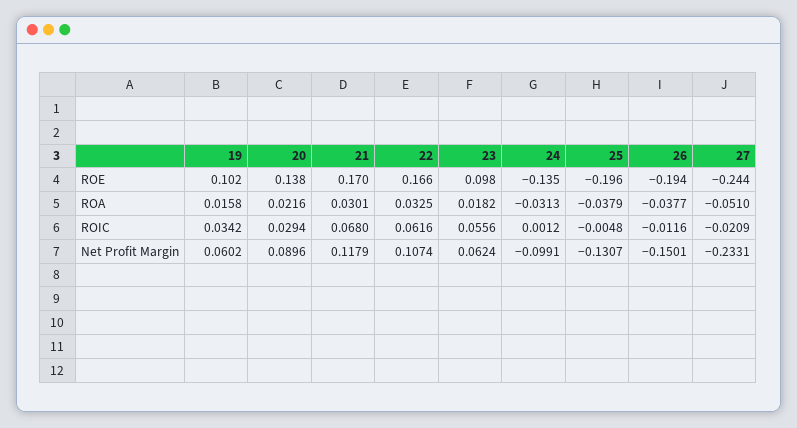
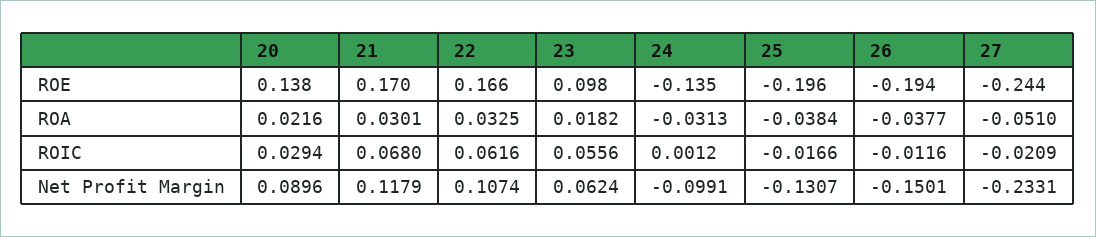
  {
-   "19": {
-     "ROE": 0.102,
-     "ROA": 0.0158,
-     "ROIC": 0.0342,
-     "Net Profit Margin": 0.0602
-   },
    "20": {
      "ROE": 0.138,
      "ROA": 0.0216,
      "ROIC": 0.0294,
      "Net Profit Margin": 0.0896
    },
    "21": {
      "ROE": 0.17,
      "ROA": 0.0301,
      "ROIC": 0.068,
      "Net Profit Margin": 0.1179
    },
    "22": {
      "ROE": 0.166,
      "ROA": 0.0325,
      "ROIC": 0.0616,
      "Net Profit Margin": 0.1074
    },
    "23": {
      "ROE": 0.098,
      "ROA": 0.0182,
      "ROIC": 0.0556,
      "Net Profit Margin": 0.0624
    },
    "24": {
      "ROE": -0.135,
      "ROA": -0.0313,
      "ROIC": 0.0012,
      "Net Profit Margin": -0.0991
    },
    "25": {
      "ROE": -0.196,
-     "ROA": -0.0379,
+     "ROA": -0.0384,
-     "ROIC": -0.0048,
+     "ROIC": -0.0166,
      "Net Profit Margin": -0.1307
    },
    "26": {
      "ROE": -0.194,
      "ROA": -0.0377,
      "ROIC": -0.0116,
      "Net Profit Margin": -0.1501
    },
    "27": {
      "ROE": -0.244,
      "ROA": -0.051,
      "ROIC": -0.0209,
      "Net Profit Margin": -0.2331
    }
  }

